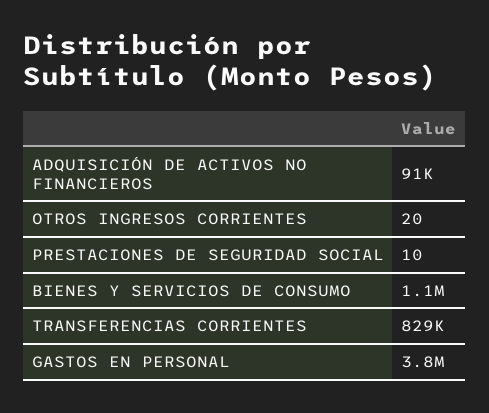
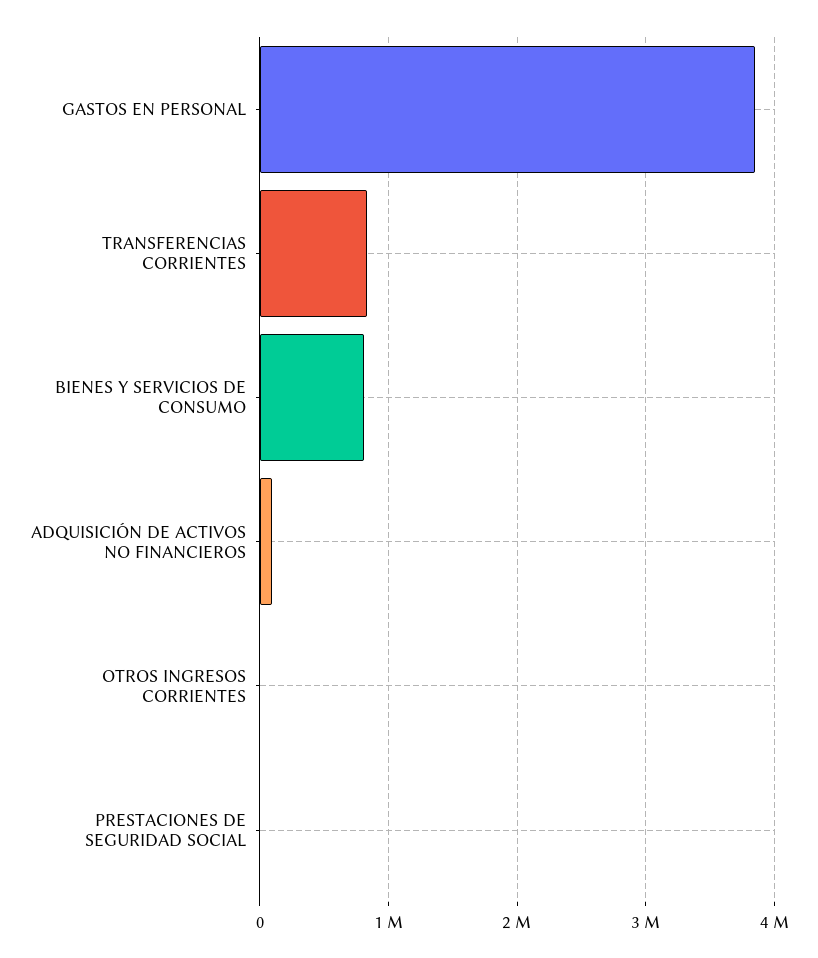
  {
    "ADQUISICIÓN DE ACTIVOS NO FINANCIEROS": 91000,
    "OTROS INGRESOS CORRIENTES": 20,
    "PRESTACIONES DE SEGURIDAD SOCIAL": 10,
-   "BIENES Y SERVICIOS DE CONSUMO": 1100000,
+   "BIENES Y SERVICIOS DE CONSUMO": 800000,
    "TRANSFERENCIAS CORRIENTES": 829000,
    "GASTOS EN PERSONAL": 3800000
  }

